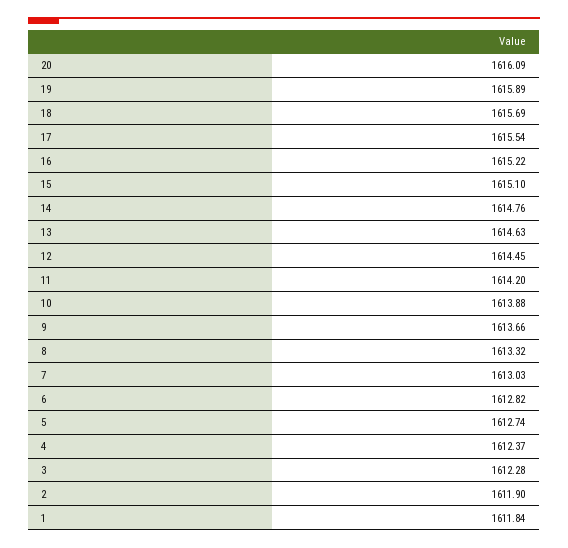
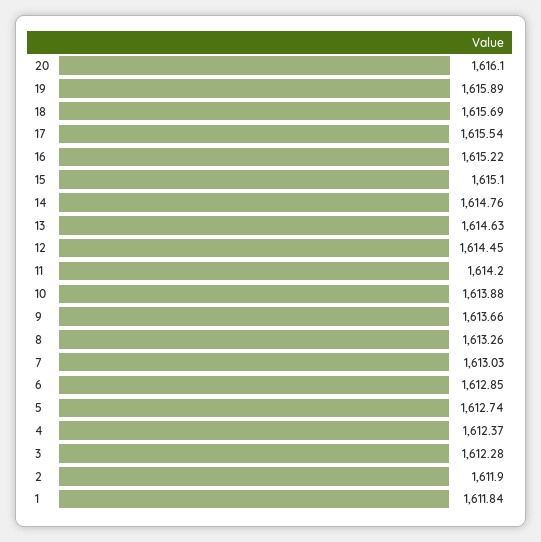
  {
-   "20": 1616.09,
+   "20": 1616.1,
    "19": 1615.89,
    "18": 1615.69,
    "17": 1615.54,
    "16": 1615.22,
    "15": 1615.1,
    "14": 1614.76,
    "13": 1614.63,
    "12": 1614.45,
    "11": 1614.2,
    "10": 1613.88,
    "9": 1613.66,
-   "8": 1613.32,
+   "8": 1613.26,
    "7": 1613.03,
-   "6": 1612.82,
+   "6": 1612.85,
    "5": 1612.74,
    "4": 1612.37,
    "3": 1612.28,
    "2": 1611.9,
    "1": 1611.84
  }

